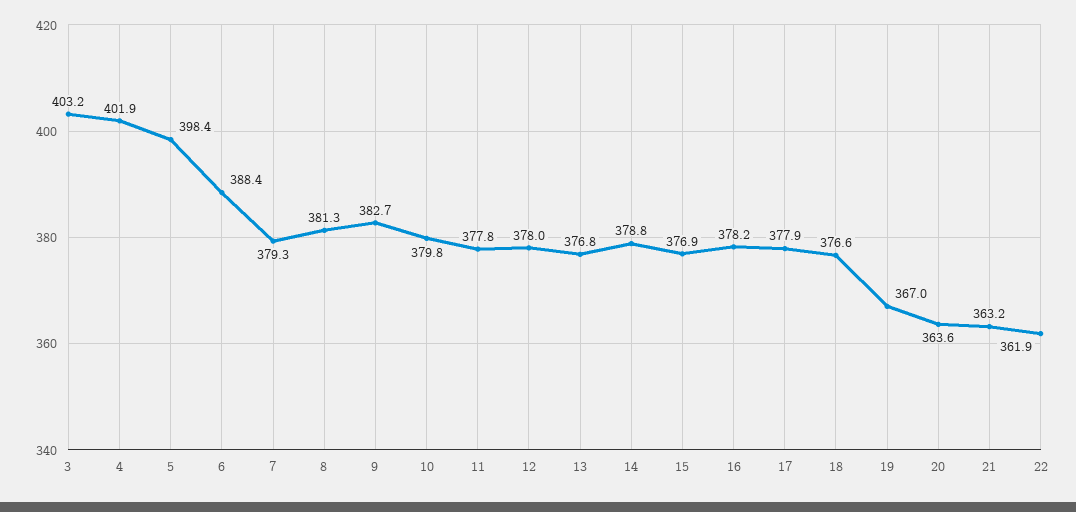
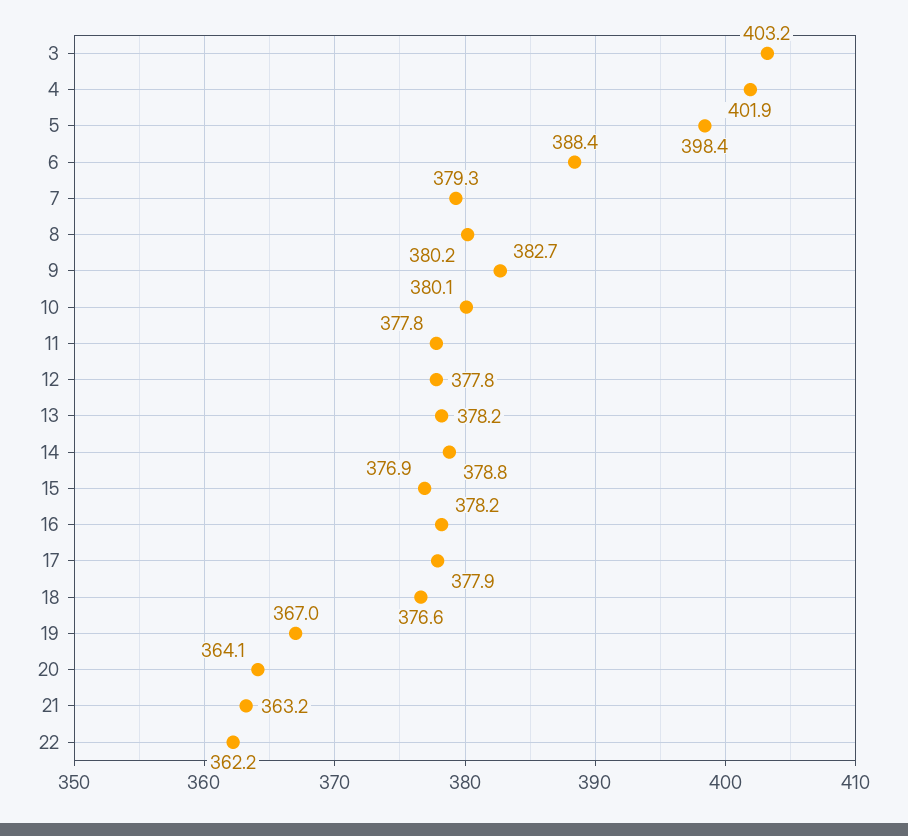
  {
    "3": 403.2,
    "4": 401.9,
    "5": 398.4,
    "6": 388.4,
    "7": 379.3,
-   "8": 381.3,
+   "8": 380.2,
    "9": 382.7,
-   "10": 379.8,
+   "10": 380.1,
    "11": 377.8,
-   "12": 378,
+   "12": 377.8,
-   "13": 376.8,
+   "13": 378.2,
    "14": 378.8,
    "15": 376.9,
    "16": 378.2,
    "17": 377.9,
    "18": 376.6,
    "19": 367,
-   "20": 363.6,
+   "20": 364.1,
    "21": 363.2,
-   "22": 361.9
+   "22": 362.2
  }

